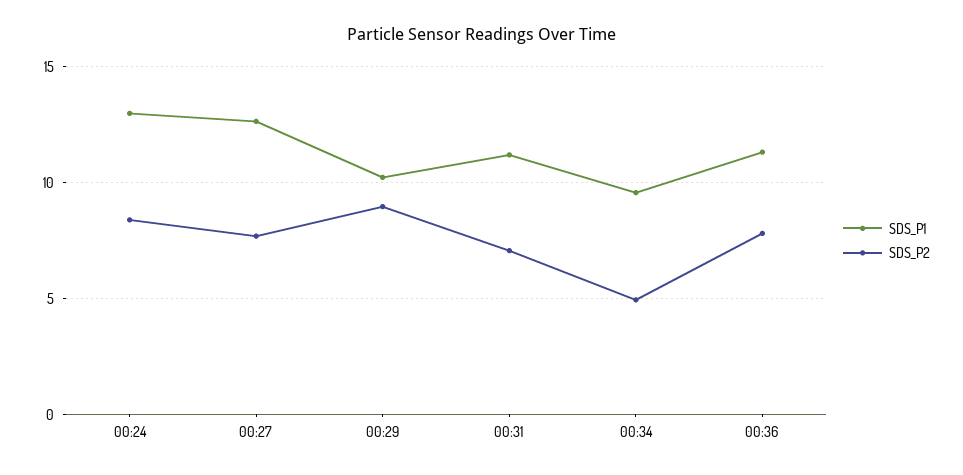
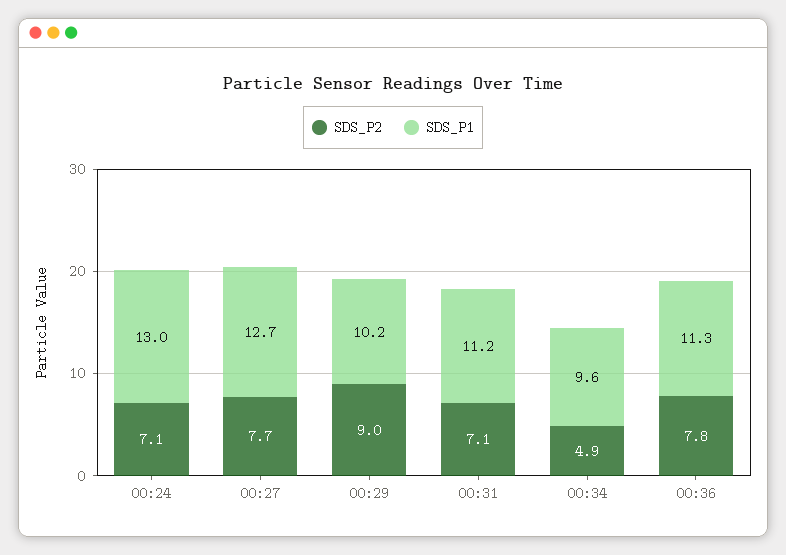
  {
    "SDS_P1": {
      "00:24": 13,
      "00:27": 12.7,
      "00:29": 10.2,
      "00:31": 11.2,
      "00:34": 9.6,
      "00:36": 11.3
    },
    "SDS_P2": {
-     "00:24": 8.5,
+     "00:24": 7.1,
      "00:27": 7.7,
      "00:29": 9,
      "00:31": 7.1,
      "00:34": 4.9,
      "00:36": 7.8
    }
  }

